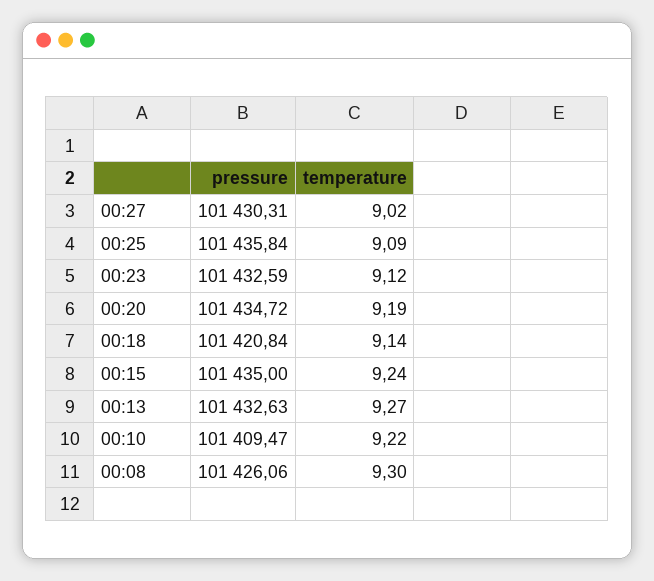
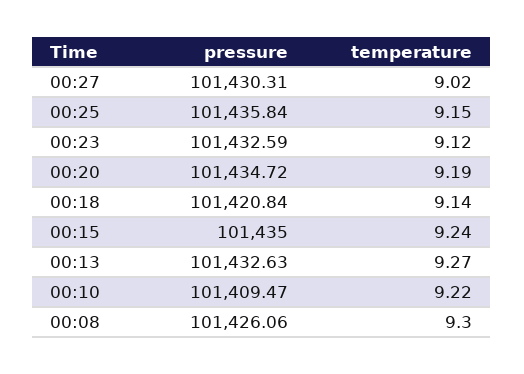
  {
    "pressure": {
      "00:27": 101430.31,
      "00:25": 101435.84,
      "00:23": 101432.59,
      "00:20": 101434.72,
      "00:18": 101420.84,
      "00:15": 101435,
      "00:13": 101432.63,
      "00:10": 101409.47,
      "00:08": 101426.06
    },
    "temperature": {
      "00:27": 9.02,
-     "00:25": 9.09,
+     "00:25": 9.15,
      "00:23": 9.12,
      "00:20": 9.19,
      "00:18": 9.14,
      "00:15": 9.24,
      "00:13": 9.27,
      "00:10": 9.22,
      "00:08": 9.3
    }
  }

